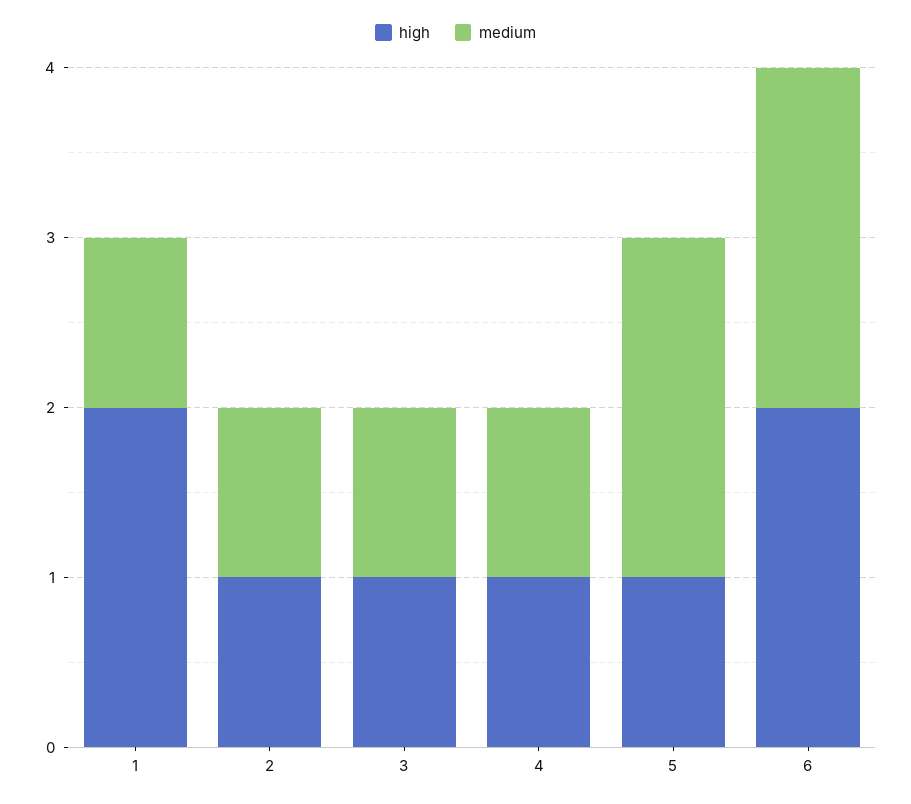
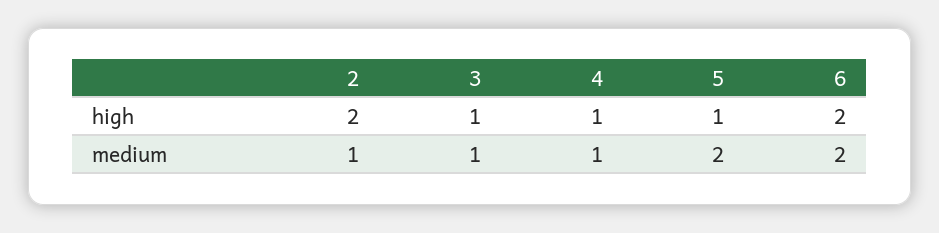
  {
    "high": {
-     "1": 2,
-     "2": 1,
+     "2": 2,
      "3": 1,
      "4": 1,
      "5": 1,
      "6": 2
    },
    "medium": {
-     "1": 1,
      "2": 1,
      "3": 1,
      "4": 1,
      "5": 2,
      "6": 2
    }
  }

